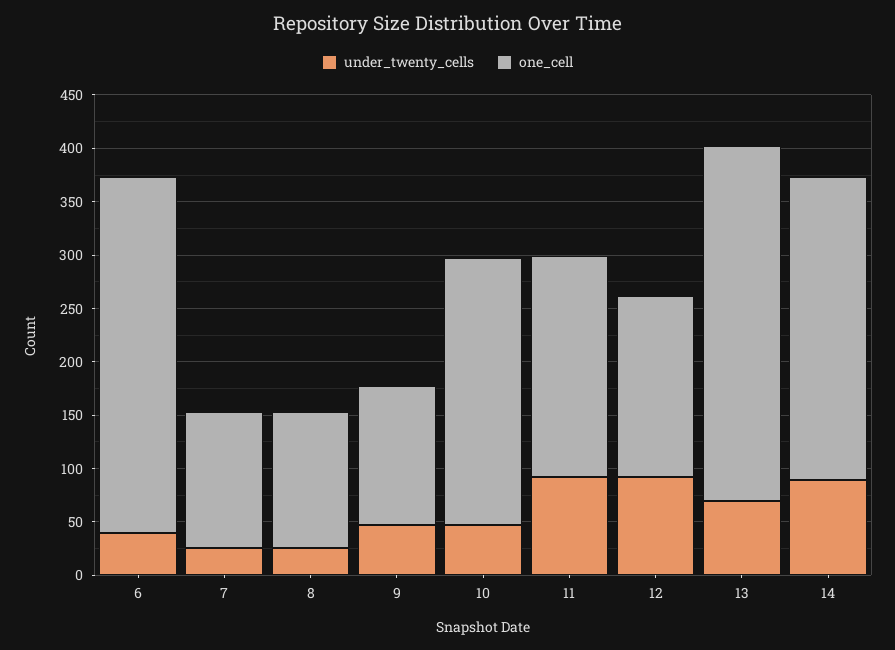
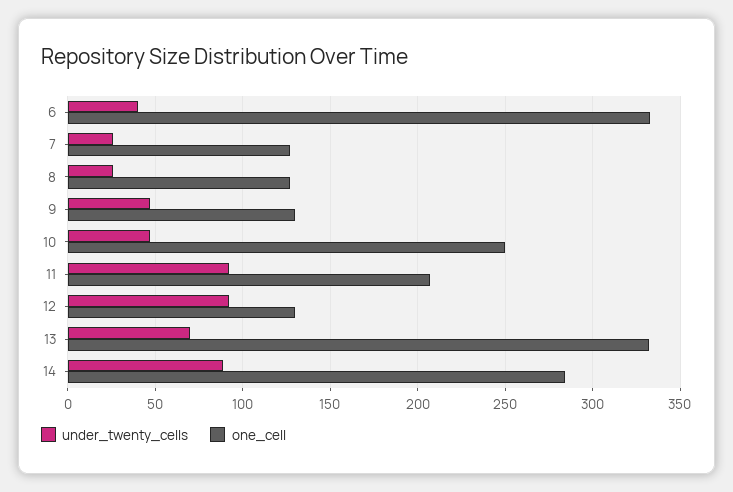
  {
    "under_twenty_cells": {
      "6": 40,
      "7": 25,
      "8": 25,
      "9": 45,
      "10": 45,
      "11": 90,
      "12": 90,
      "13": 70,
      "14": 90
    },
    "one_cell": {
      "6": 335,
      "7": 125,
      "8": 125,
      "9": 130,
      "10": 250,
      "11": 205,
-     "12": 170,
+     "12": 130,
      "13": 330,
      "14": 285
    }
  }

